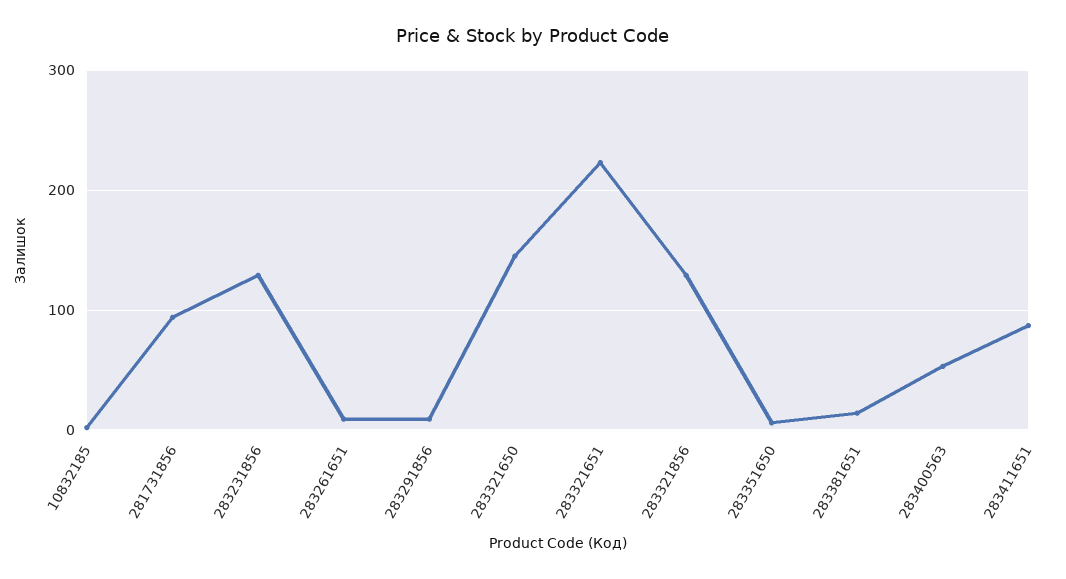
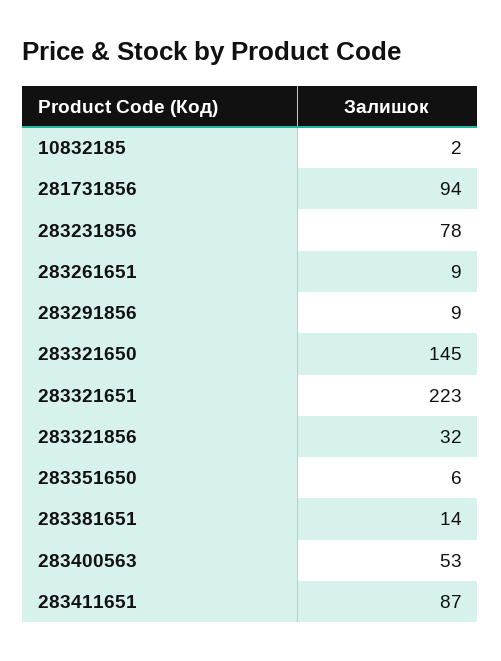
  {
    "10832185": 2,
    "281731856": 94,
-   "283231856": 130,
+   "283231856": 78,
    "283261651": 9,
    "283291856": 9,
    "283321650": 145,
    "283321651": 223,
-   "283321856": 130,
+   "283321856": 32,
    "283351650": 6,
    "283381651": 14,
    "283400563": 53,
    "283411651": 87
  }

